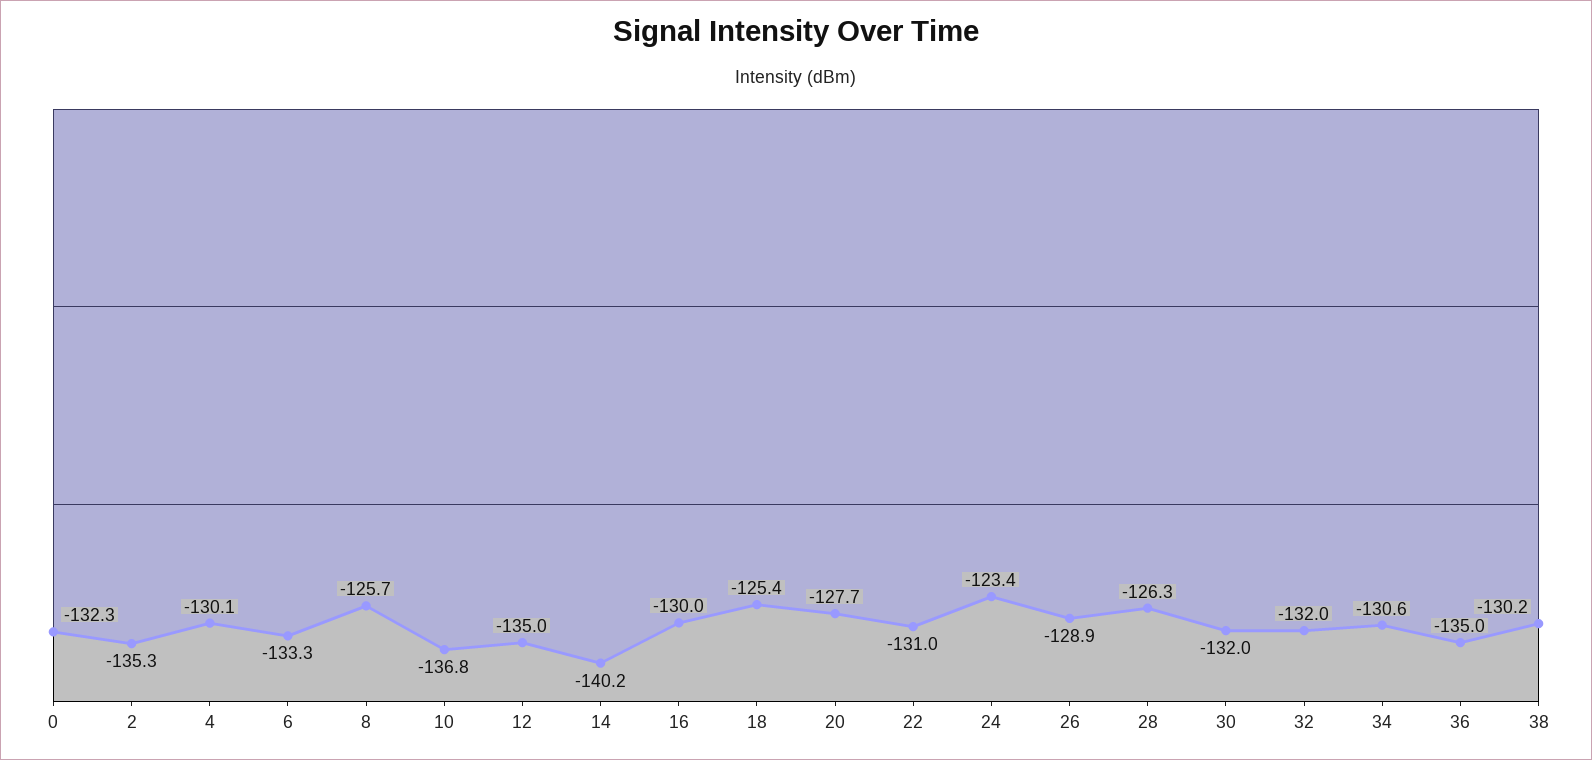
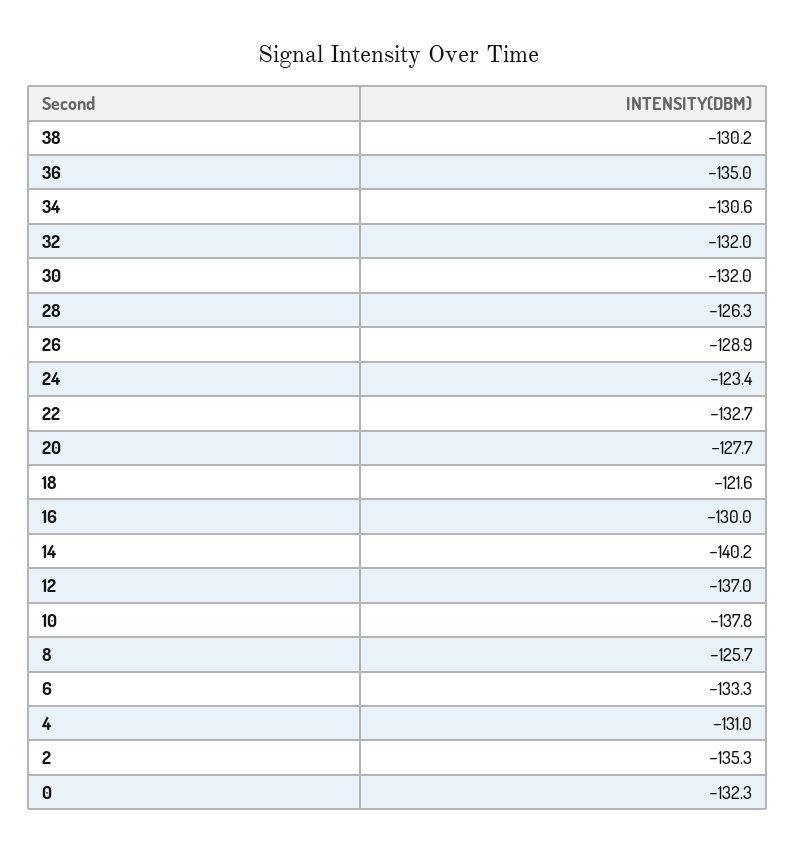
  {
    "0": -132.3,
    "2": -135.3,
-   "4": -130.1,
+   "4": -131,
    "6": -133.3,
    "8": -125.7,
-   "10": -136.8,
+   "10": -137.8,
-   "12": -135,
+   "12": -137,
    "14": -140.2,
    "16": -130,
-   "18": -125.4,
+   "18": -121.6,
    "20": -127.7,
-   "22": -131,
+   "22": -132.7,
    "24": -123.4,
    "26": -128.9,
    "28": -126.3,
    "30": -132,
    "32": -132,
    "34": -130.6,
    "36": -135,
    "38": -130.2
  }

